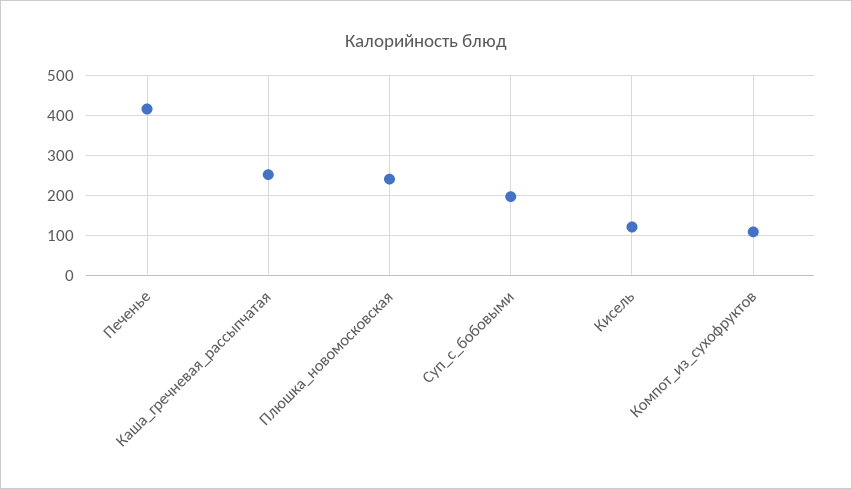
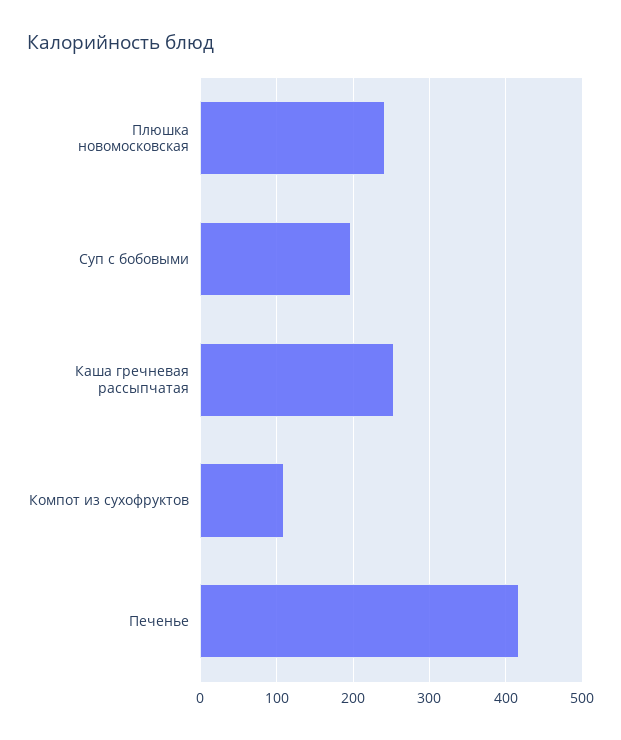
  {
    "Печенье": 420,
    "Каша_гречневая_рассыпчатая": 250,
    "Плюшка_новомосковская": 240,
    "Суп_с_бобовыми": 200,
-   "Кисель": 120,
    "Компот_из_сухофруктов": 110
  }

